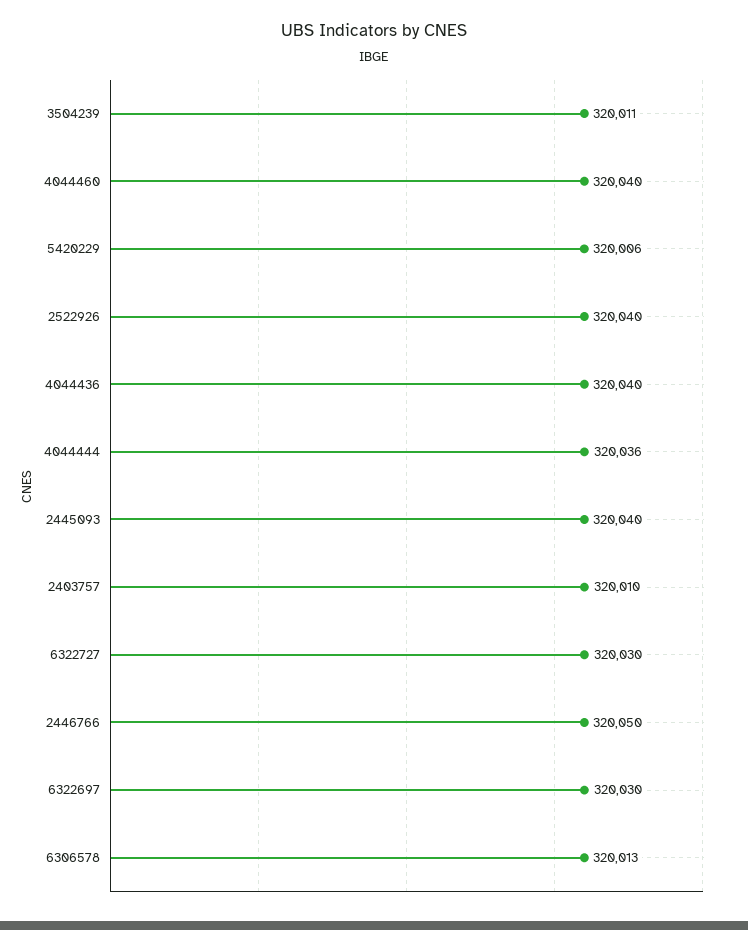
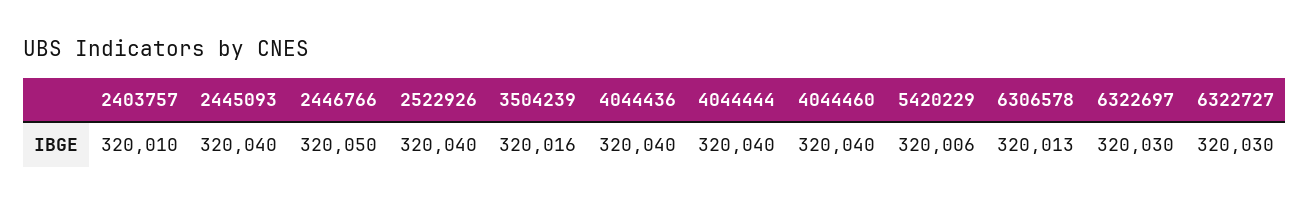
  {
-   "3504239": 320011,
+   "3504239": 320016,
    "4044460": 320040,
    "5420229": 320006,
    "2522926": 320040,
    "4044436": 320040,
-   "4044444": 320036,
+   "4044444": 320040,
    "2445093": 320040,
    "2403757": 320010,
    "6322727": 320030,
    "2446766": 320050,
    "6322697": 320030,
    "6306578": 320013
  }

